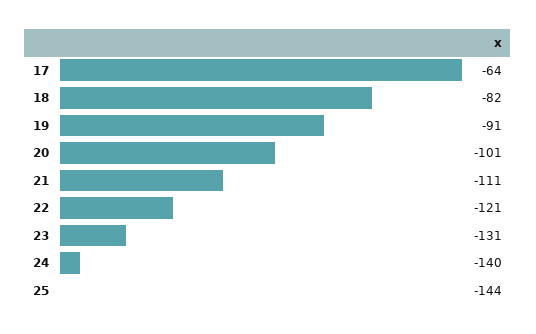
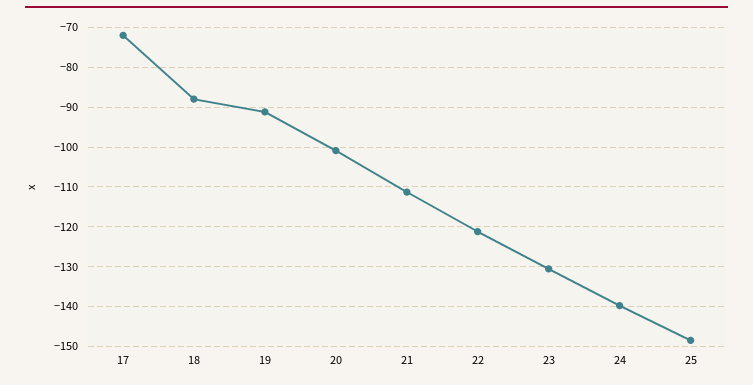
  {
-   "17": -64,
+   "17": -72,
-   "18": -82,
+   "18": -88,
    "19": -91,
    "20": -101,
    "21": -111,
    "22": -121,
    "23": -131,
    "24": -140,
-   "25": -144
+   "25": -148
  }

